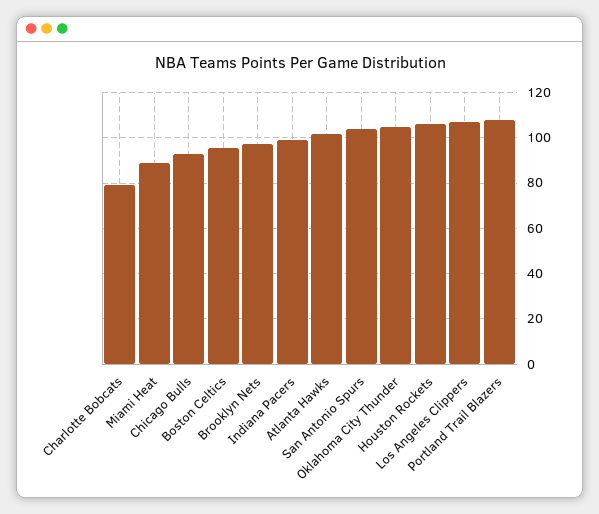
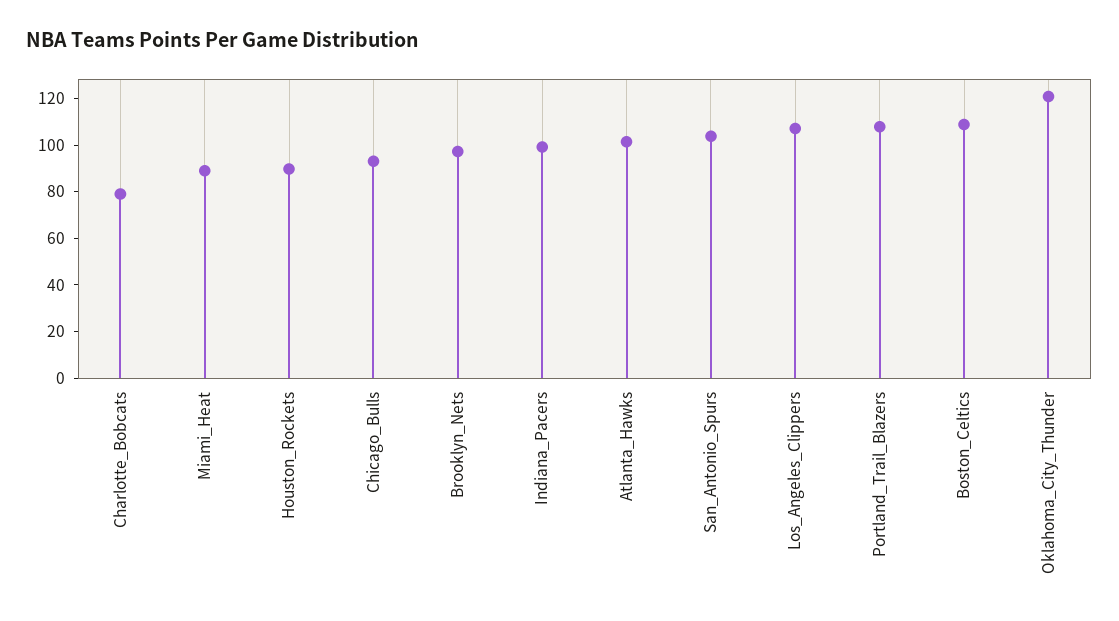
  {
    "Charlotte Bobcats": 80,
    "Miami Heat": 90,
    "Chicago Bulls": 95,
-   "Boston Celtics": 95,
+   "Boston Celtics": 110,
    "Brooklyn Nets": 95,
    "Indiana Pacers": 100,
    "Atlanta Hawks": 100,
    "San Antonio Spurs": 105,
-   "Oklahoma City Thunder": 105,
+   "Oklahoma City Thunder": 120,
-   "Houston Rockets": 105,
+   "Houston Rockets": 90,
    "Los Angeles Clippers": 105,
    "Portland Trail Blazers": 110
  }

